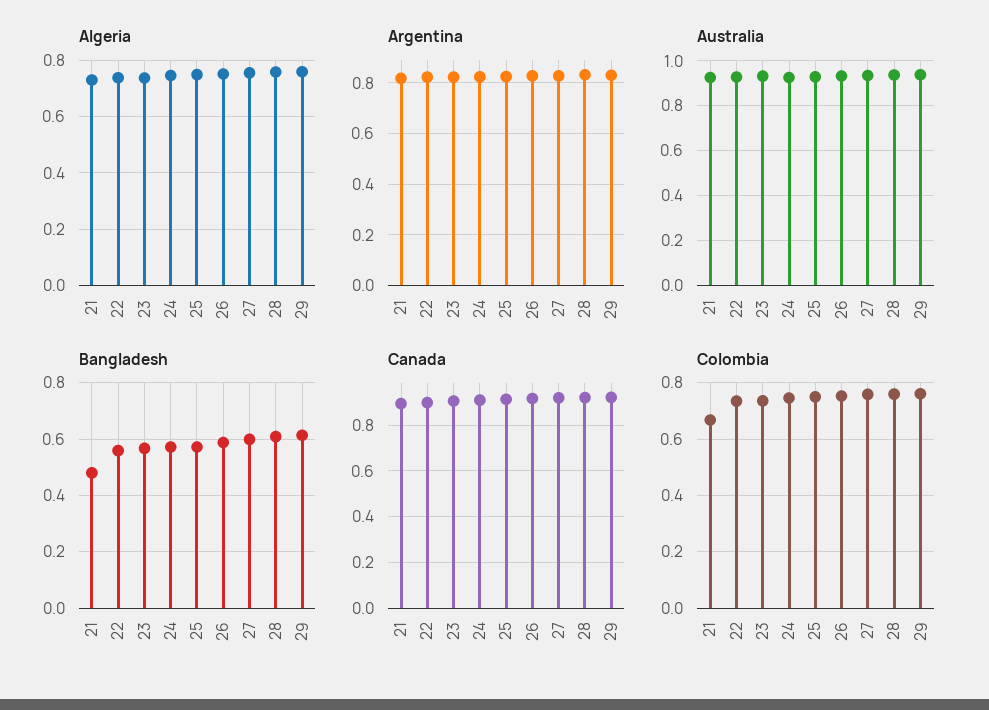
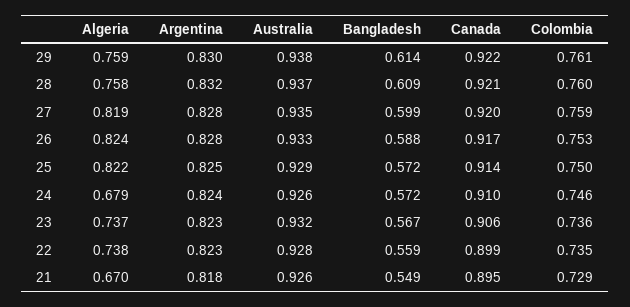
  {
    "Algeria": {
-     "21": 0.725,
+     "21": 0.67,
      "22": 0.738,
      "23": 0.737,
-     "24": 0.75,
+     "24": 0.679,
-     "25": 0.75,
+     "25": 0.822,
-     "26": 0.75,
+     "26": 0.824,
-     "27": 0.75,
+     "27": 0.819,
      "28": 0.758,
      "29": 0.759
    },
    "Argentina": {
      "21": 0.818,
      "22": 0.823,
      "23": 0.823,
      "24": 0.824,
      "25": 0.825,
      "26": 0.828,
      "27": 0.828,
      "28": 0.832,
      "29": 0.83
    },
    "Australia": {
      "21": 0.926,
      "22": 0.928,
      "23": 0.932,
      "24": 0.926,
      "25": 0.929,
      "26": 0.933,
      "27": 0.935,
      "28": 0.937,
      "29": 0.938
    },
    "Bangladesh": {
-     "21": 0.475,
+     "21": 0.549,
      "22": 0.559,
      "23": 0.567,
      "24": 0.572,
      "25": 0.572,
      "26": 0.588,
      "27": 0.599,
      "28": 0.609,
      "29": 0.614
    },
    "Canada": {
      "21": 0.895,
      "22": 0.899,
      "23": 0.906,
      "24": 0.91,
      "25": 0.914,
      "26": 0.917,
      "27": 0.92,
      "28": 0.921,
      "29": 0.922
    },
    "Colombia": {
-     "21": 0.675,
+     "21": 0.729,
      "22": 0.735,
      "23": 0.736,
      "24": 0.746,
      "25": 0.75,
      "26": 0.753,
      "27": 0.759,
      "28": 0.76,
      "29": 0.761
    }
  }

